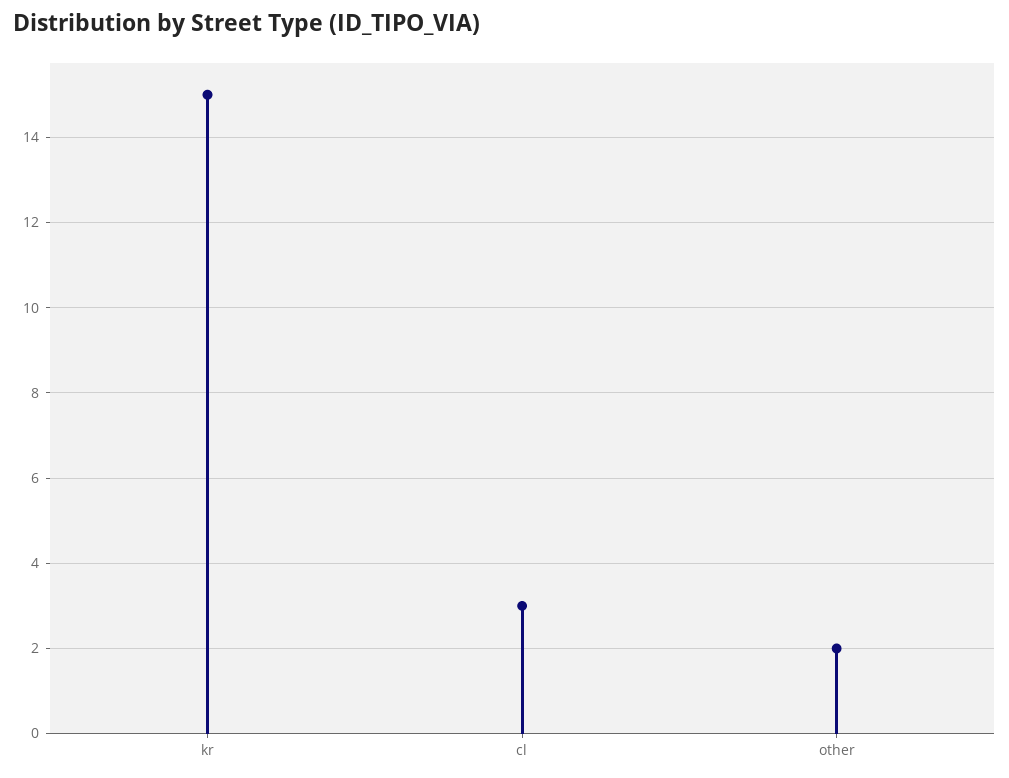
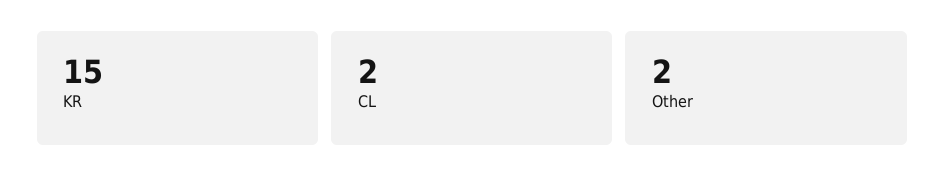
  {
    "kr": 15,
-   "cl": 3,
+   "cl": 2,
    "other": 2
  }

